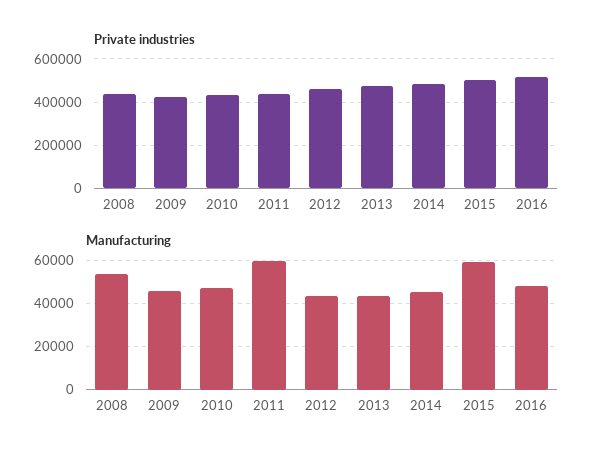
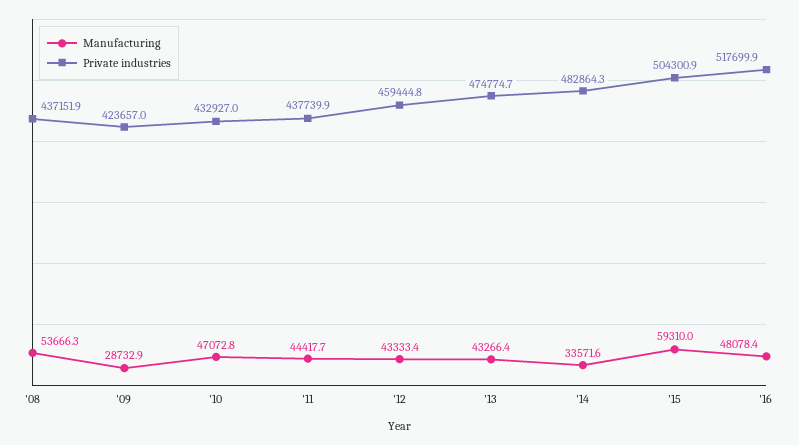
  {
    "Private industries": {
      "2008": 437151.9,
      "2009": 423657,
      "2010": 432927,
      "2011": 437739.9,
      "2012": 459444.8,
      "2013": 474774.7,
      "2014": 482864.3,
      "2015": 504300.9,
      "2016": 517699.9
    },
    "Manufacturing": {
      "2008": 53666.3,
-     "2009": 45000,
+     "2009": 28732.9,
      "2010": 47072.8,
-     "2011": 60000,
+     "2011": 44417.7,
      "2012": 43333.4,
      "2013": 43266.4,
-     "2014": 45000,
+     "2014": 33571.6,
      "2015": 59310,
      "2016": 48078.4
    }
  }

